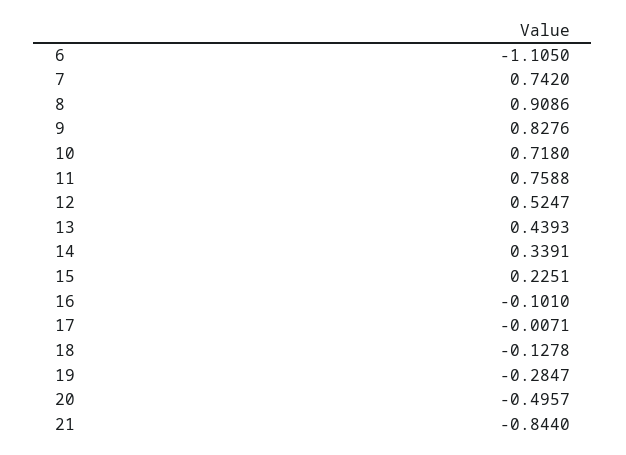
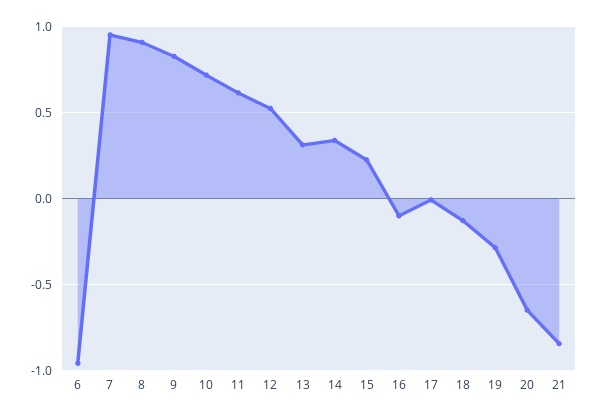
  {
-   "6": -1.105,
+   "6": -0.95,
-   "7": 0.742,
+   "7": 0.95,
    "8": 0.9086,
    "9": 0.8276,
    "10": 0.718,
-   "11": 0.7588,
+   "11": 0.6,
    "12": 0.5247,
-   "13": 0.4393,
+   "13": 0.3,
    "14": 0.3391,
    "15": 0.2251,
    "16": -0.101,
    "17": -0.0071,
    "18": -0.1278,
    "19": -0.2847,
-   "20": -0.4957,
+   "20": -0.65,
    "21": -0.844
  }

